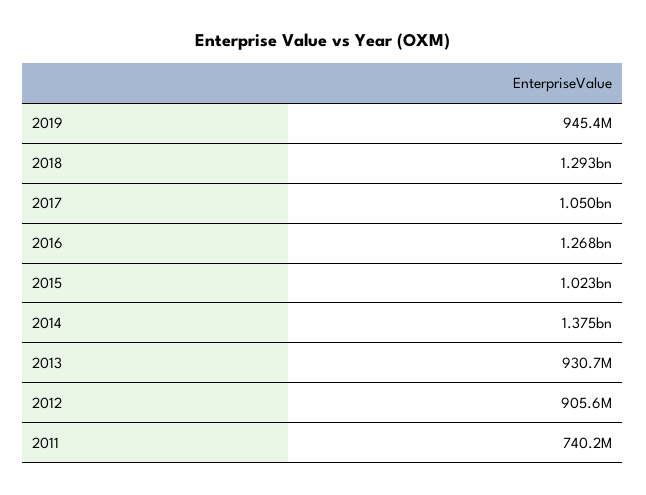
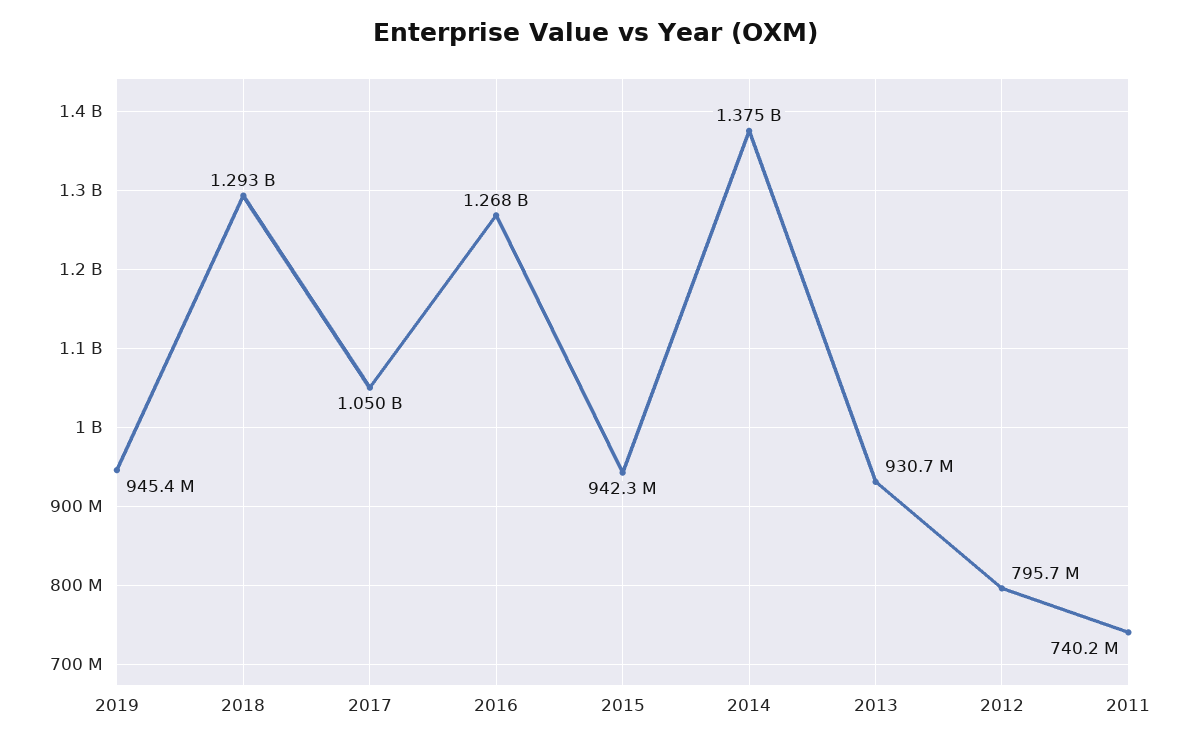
  {
    "2019": 945400000,
    "2018": 1293000000,
    "2017": 1050000000,
    "2016": 1268000000,
-   "2015": 1023000000,
+   "2015": 942300000,
    "2014": 1375000000,
    "2013": 930700000,
-   "2012": 905600000,
+   "2012": 795700000,
    "2011": 740200000
  }

